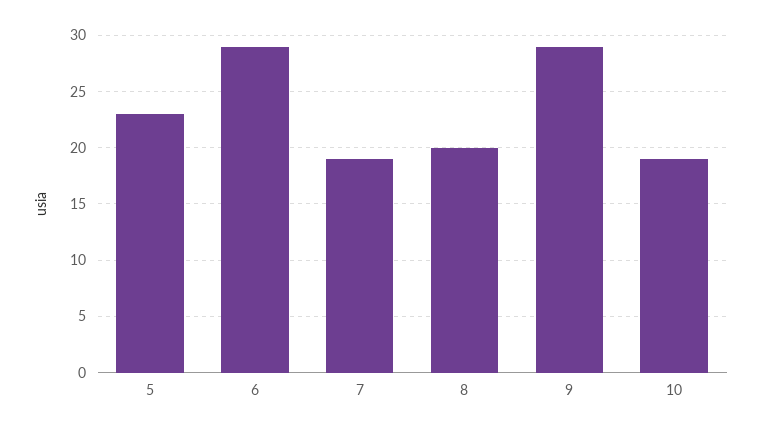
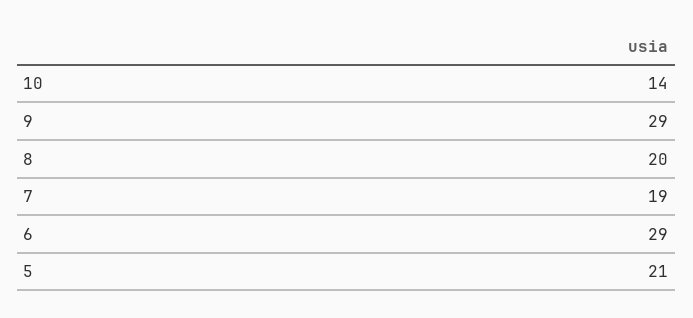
  {
-   "5": 23,
+   "5": 21,
    "6": 29,
    "7": 19,
    "8": 20,
    "9": 29,
-   "10": 19
+   "10": 14
  }

